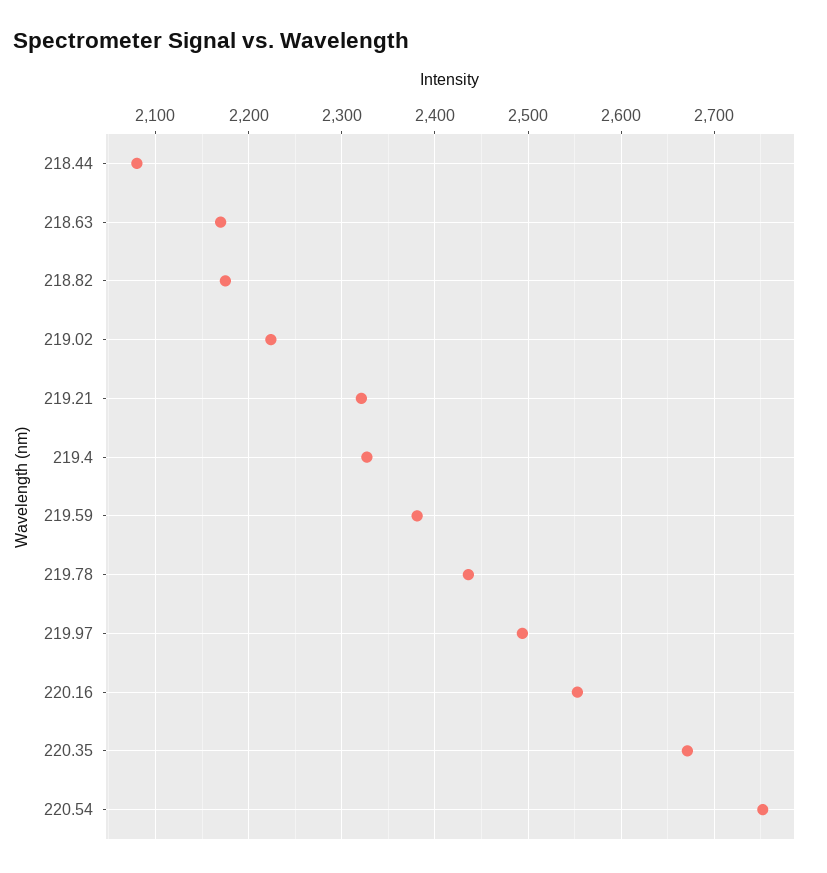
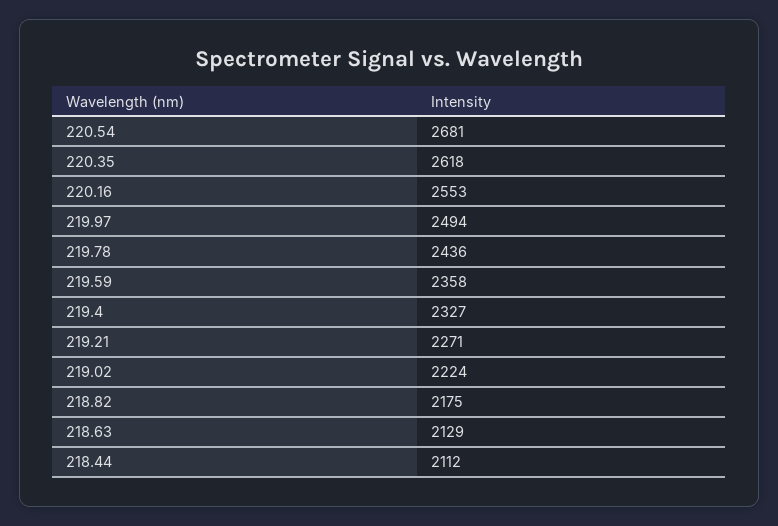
  {
-   "218.44": 2080,
+   "218.44": 2112,
-   "218.63": 2170,
+   "218.63": 2129,
    "218.82": 2175,
    "219.02": 2224,
-   "219.21": 2320,
+   "219.21": 2271,
    "219.4": 2327,
-   "219.59": 2380,
+   "219.59": 2358,
    "219.78": 2436,
    "219.97": 2494,
    "220.16": 2553,
-   "220.35": 2670,
+   "220.35": 2618,
-   "220.54": 2750
+   "220.54": 2681
  }

